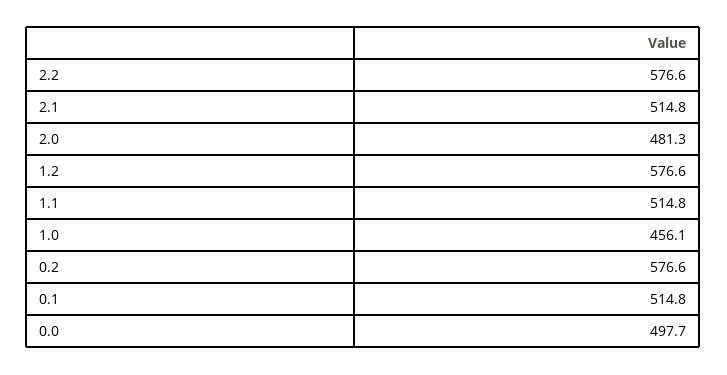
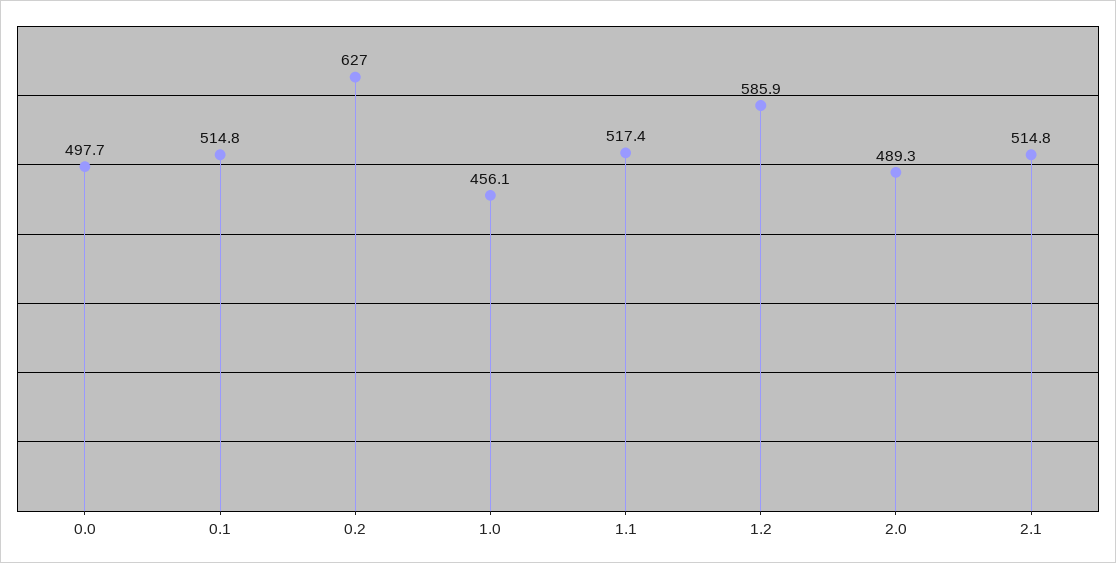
  {
-   "2.2": 576.6,
    "2.1": 514.8,
-   "2.0": 481.3,
+   "2.0": 489.3,
-   "1.2": 576.6,
+   "1.2": 585.9,
-   "1.1": 514.8,
+   "1.1": 517.4,
    "1.0": 456.1,
-   "0.2": 576.6,
+   "0.2": 627,
    "0.1": 514.8,
    "0.0": 497.7
  }

